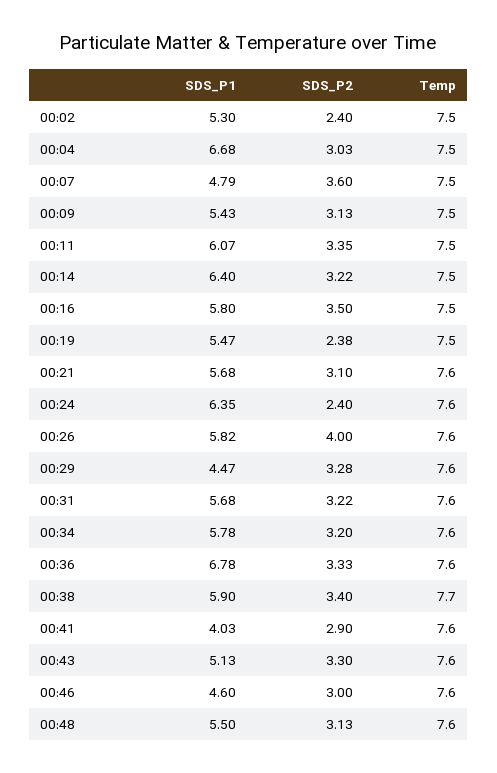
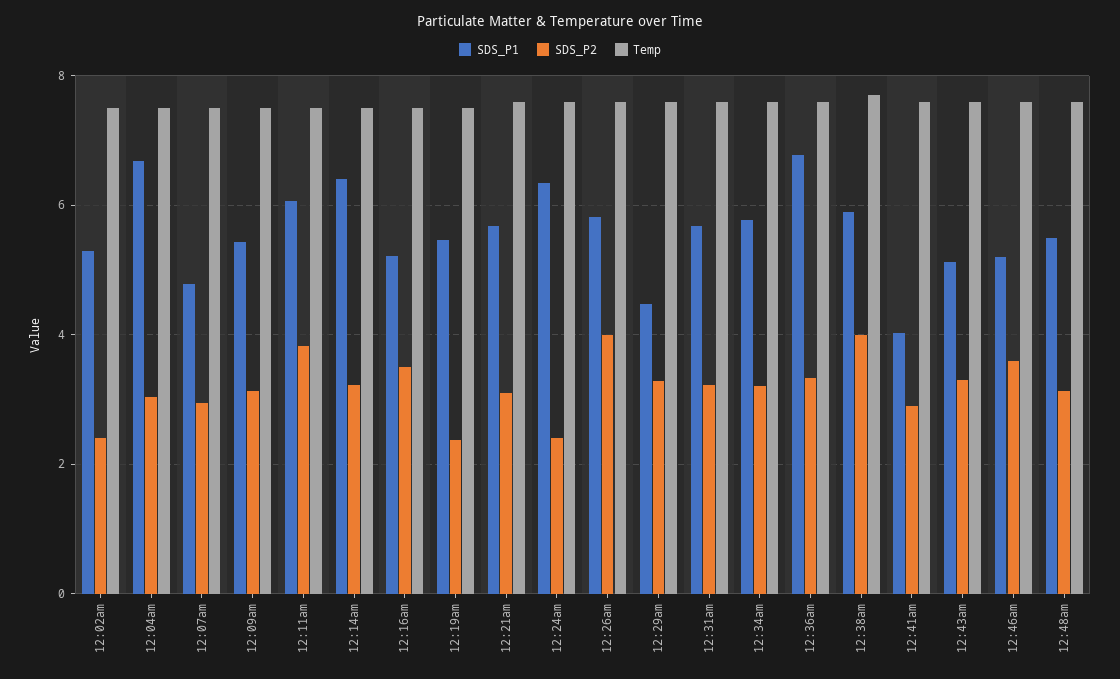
  {
    "SDS_P1": {
      "00:02": 5.3,
      "00:04": 6.68,
      "00:07": 4.79,
      "00:09": 5.43,
      "00:11": 6.07,
      "00:14": 6.4,
-     "00:16": 5.8,
+     "00:16": 5.2,
      "00:19": 5.47,
      "00:21": 5.68,
      "00:24": 6.35,
      "00:26": 5.82,
      "00:29": 4.47,
      "00:31": 5.68,
      "00:34": 5.78,
      "00:36": 6.78,
      "00:38": 5.9,
      "00:41": 4.03,
      "00:43": 5.13,
-     "00:46": 4.6,
+     "00:46": 5.2,
      "00:48": 5.5
    },
    "SDS_P2": {
      "00:02": 2.4,
      "00:04": 3.03,
-     "00:07": 3.6,
+     "00:07": 3,
      "00:09": 3.13,
-     "00:11": 3.35,
+     "00:11": 3.8,
      "00:14": 3.22,
      "00:16": 3.5,
      "00:19": 2.38,
      "00:21": 3.1,
      "00:24": 2.4,
      "00:26": 4,
      "00:29": 3.28,
      "00:31": 3.22,
      "00:34": 3.2,
      "00:36": 3.33,
-     "00:38": 3.4,
+     "00:38": 4,
      "00:41": 2.9,
      "00:43": 3.3,
-     "00:46": 3,
+     "00:46": 3.6,
      "00:48": 3.13
    },
    "Temp": {
      "00:02": 7.5,
      "00:04": 7.5,
      "00:07": 7.5,
      "00:09": 7.5,
      "00:11": 7.5,
      "00:14": 7.5,
      "00:16": 7.5,
      "00:19": 7.5,
      "00:21": 7.6,
      "00:24": 7.6,
      "00:26": 7.6,
      "00:29": 7.6,
      "00:31": 7.6,
      "00:34": 7.6,
      "00:36": 7.6,
      "00:38": 7.7,
      "00:41": 7.6,
      "00:43": 7.6,
      "00:46": 7.6,
      "00:48": 7.6
    }
  }

